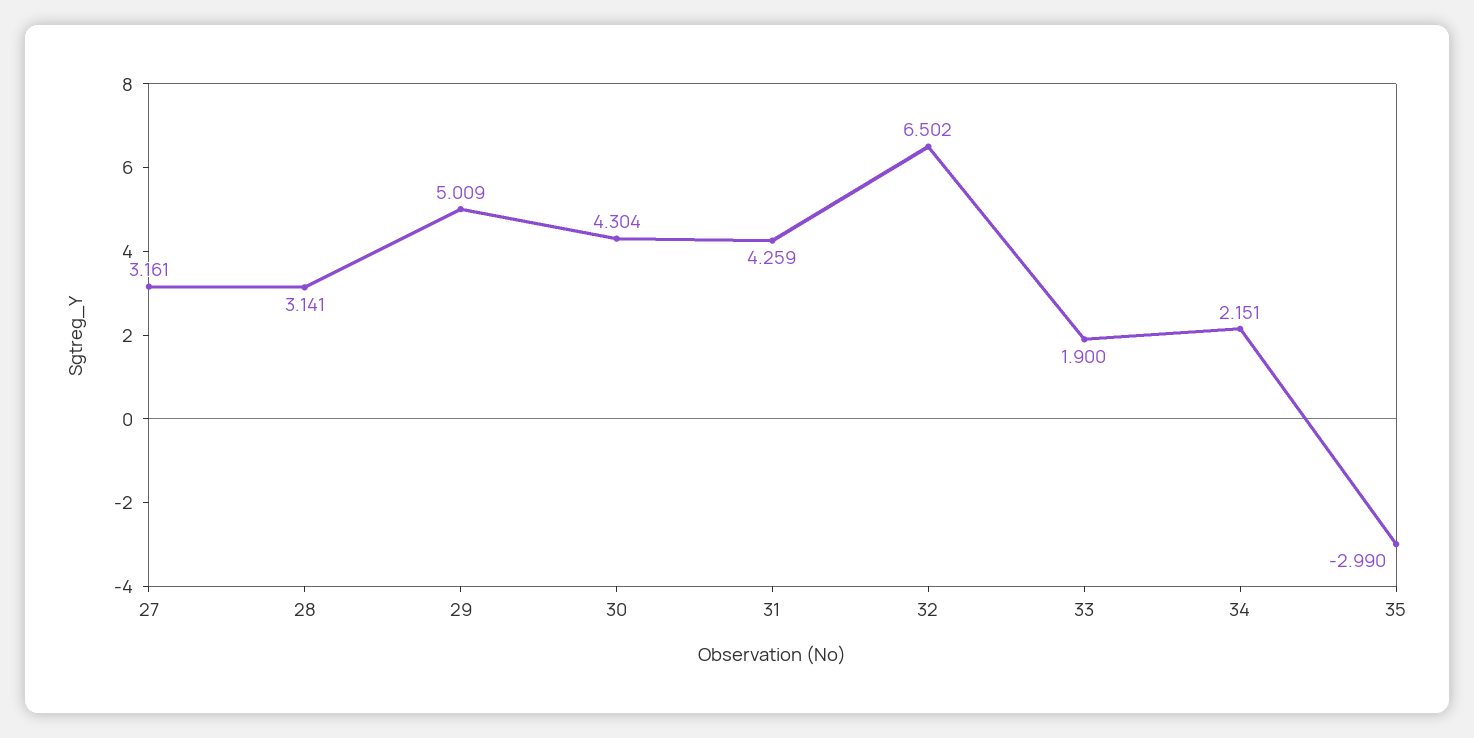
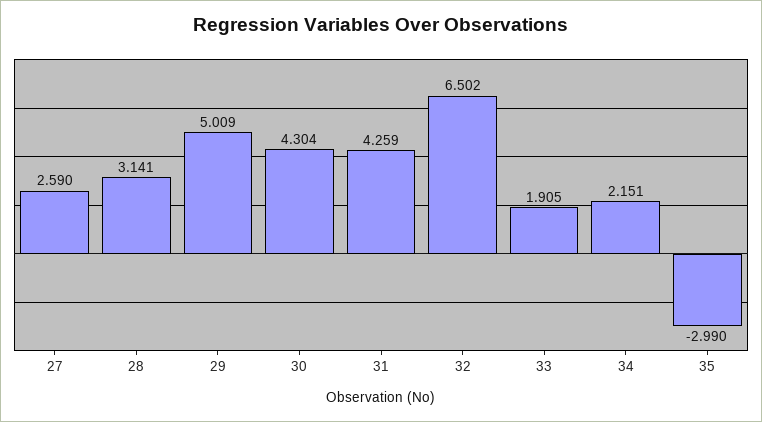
  {
-   "27": 3.161,
+   "27": 2.59,
    "28": 3.141,
    "29": 5.009,
    "30": 4.304,
    "31": 4.259,
    "32": 6.502,
-   "33": 1.9,
+   "33": 1.905,
    "34": 2.151,
    "35": -2.99
  }

